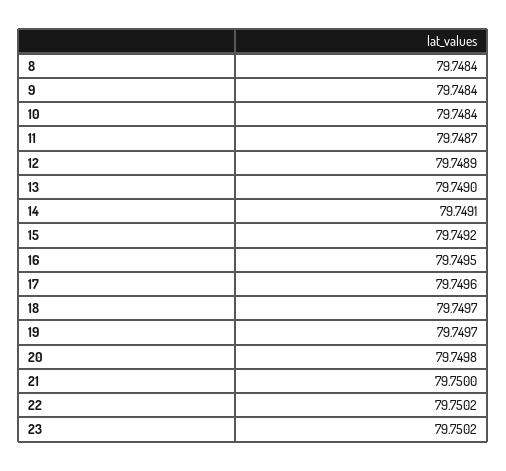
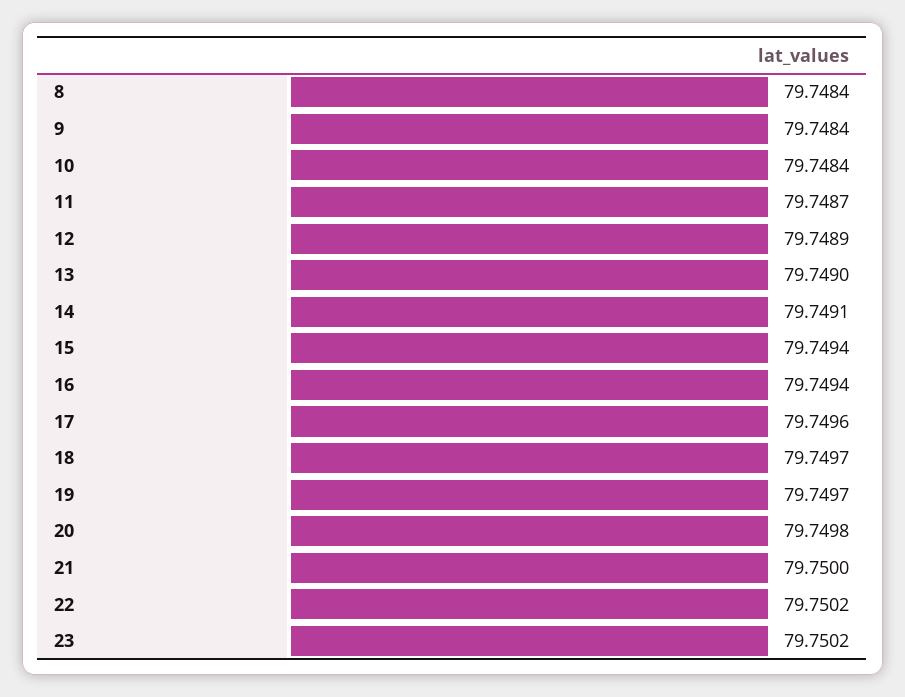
  {
    "8": 79.7484,
    "9": 79.7484,
    "10": 79.7484,
    "11": 79.7487,
    "12": 79.7489,
    "13": 79.749,
    "14": 79.7491,
-   "15": 79.7492,
+   "15": 79.7494,
-   "16": 79.7495,
+   "16": 79.7494,
    "17": 79.7496,
    "18": 79.7497,
    "19": 79.7497,
    "20": 79.7498,
    "21": 79.75,
    "22": 79.7502,
    "23": 79.7502
  }

